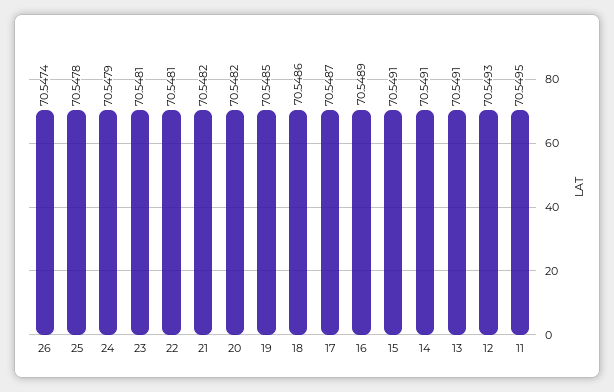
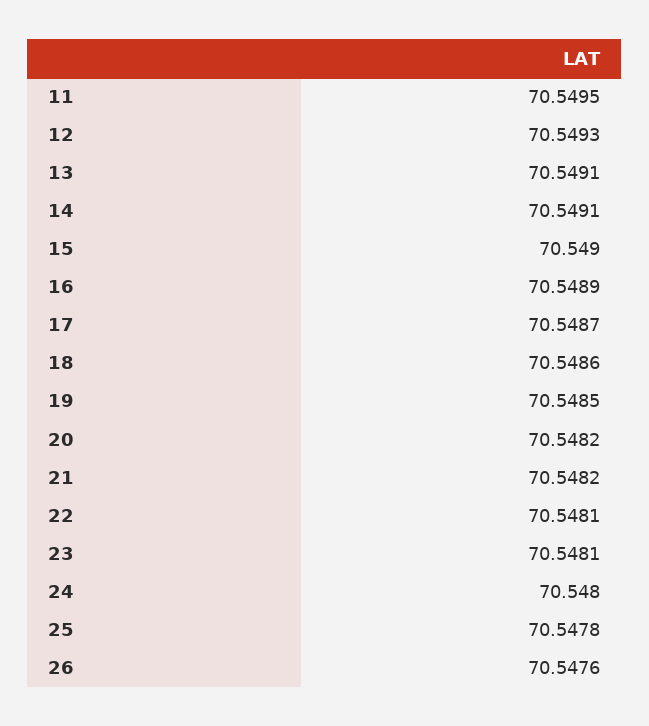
  {
-   "26": 70.5474,
+   "26": 70.5476,
    "25": 70.5478,
-   "24": 70.5479,
+   "24": 70.548,
    "23": 70.5481,
    "22": 70.5481,
    "21": 70.5482,
    "20": 70.5482,
    "19": 70.5485,
    "18": 70.5486,
    "17": 70.5487,
    "16": 70.5489,
-   "15": 70.5491,
+   "15": 70.549,
    "14": 70.5491,
    "13": 70.5491,
    "12": 70.5493,
    "11": 70.5495
  }

